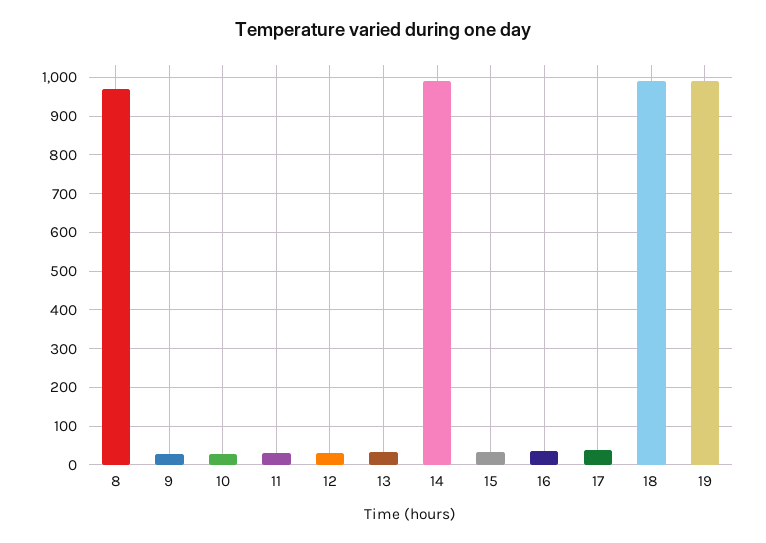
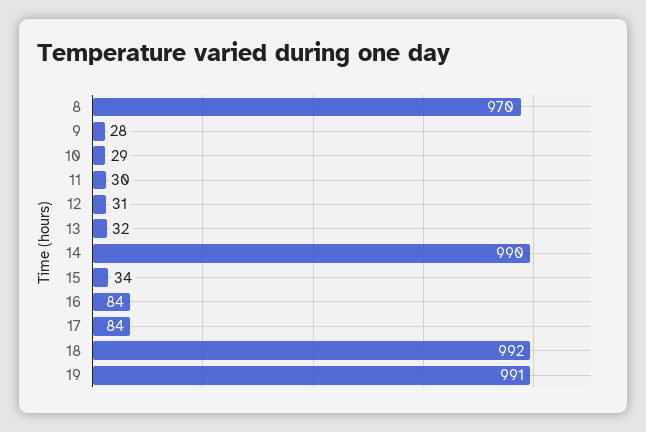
  {
    "8": 970,
    "9": 28,
    "10": 29,
    "11": 30,
    "12": 31,
    "13": 32,
    "14": 990,
    "15": 34,
-   "16": 40,
+   "16": 84,
-   "17": 40,
+   "17": 84,
    "18": 992,
    "19": 991
  }

